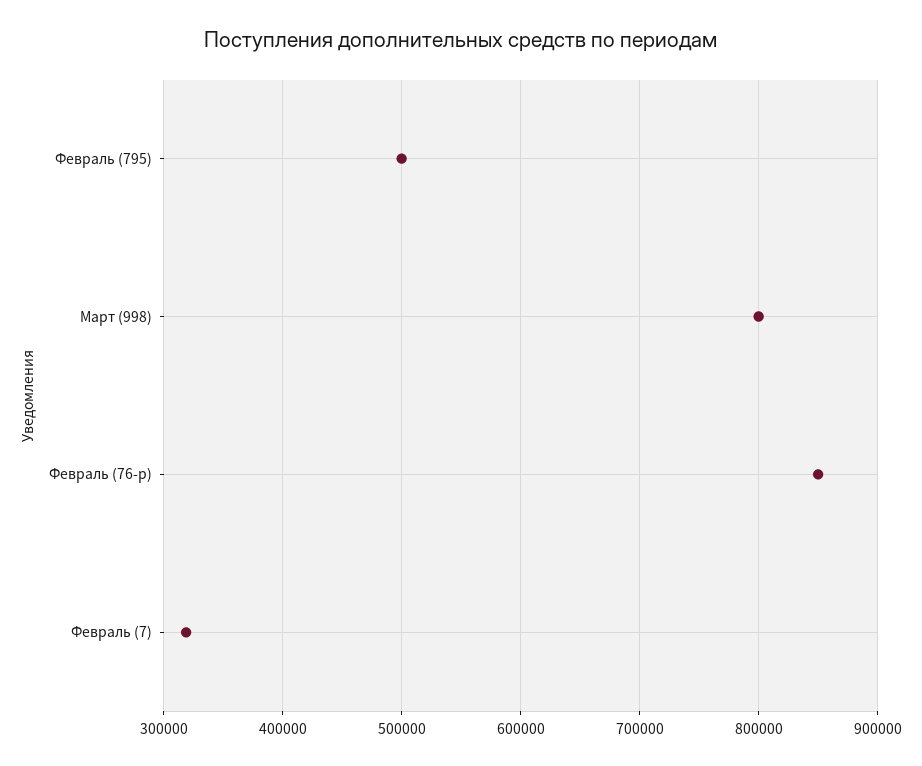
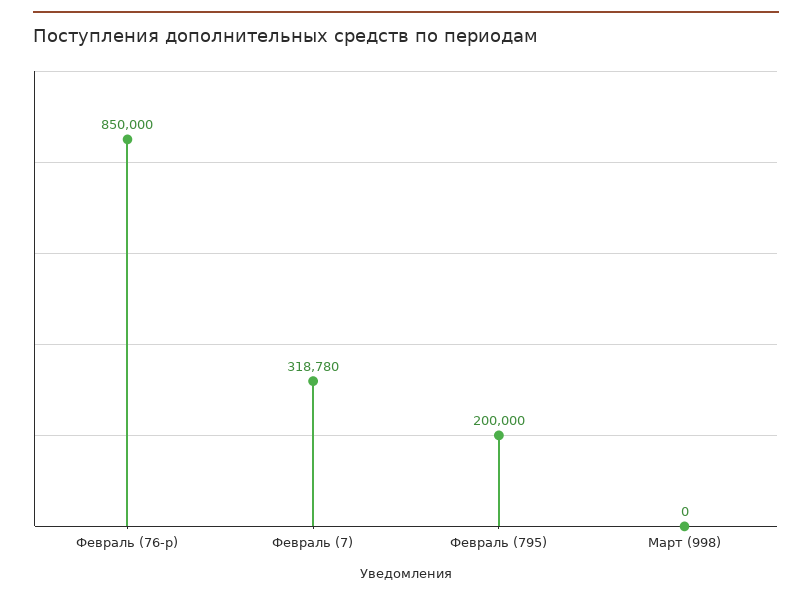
  {
-   "Февраль (795)": 500000,
+   "Февраль (795)": 200000,
-   "Март (998)": 800000,
+   "Март (998)": 0,
    "Февраль (76-р)": 850000,
    "Февраль (7)": 318780
  }

